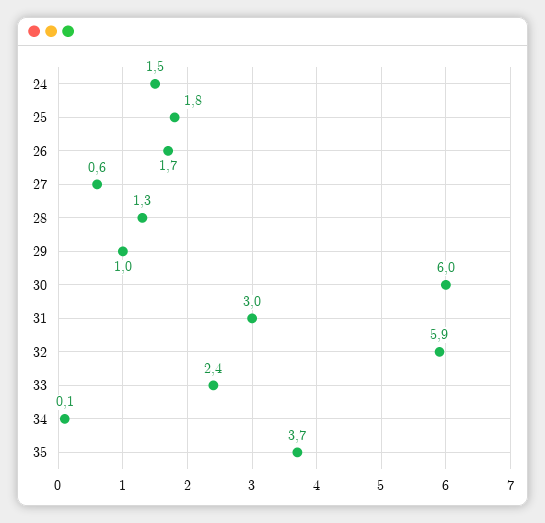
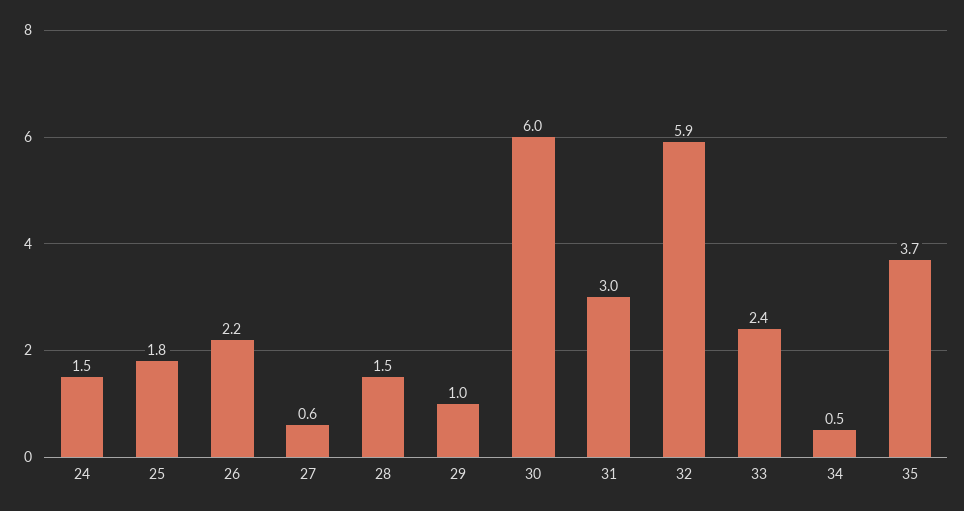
  {
    "24": 1.5,
    "25": 1.8,
-   "26": 1.7,
+   "26": 2.2,
    "27": 0.6,
-   "28": 1.3,
+   "28": 1.5,
    "29": 1,
    "30": 6,
    "31": 3,
    "32": 5.9,
    "33": 2.4,
-   "34": 0.1,
+   "34": 0.5,
    "35": 3.7
  }

